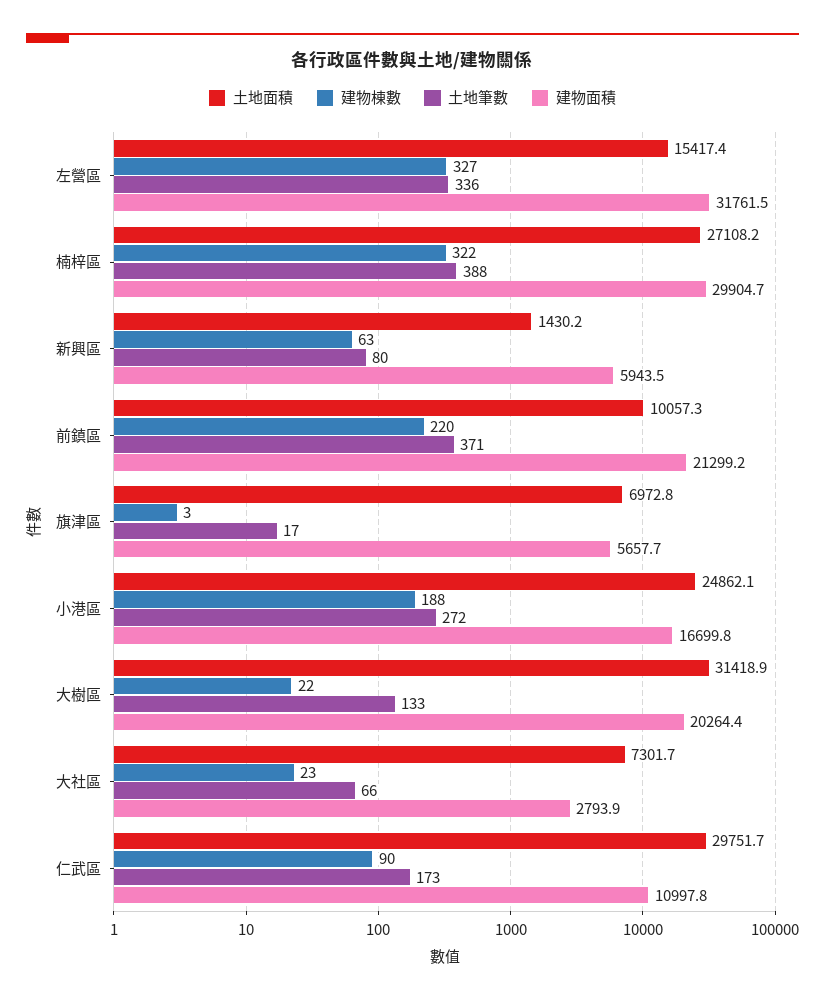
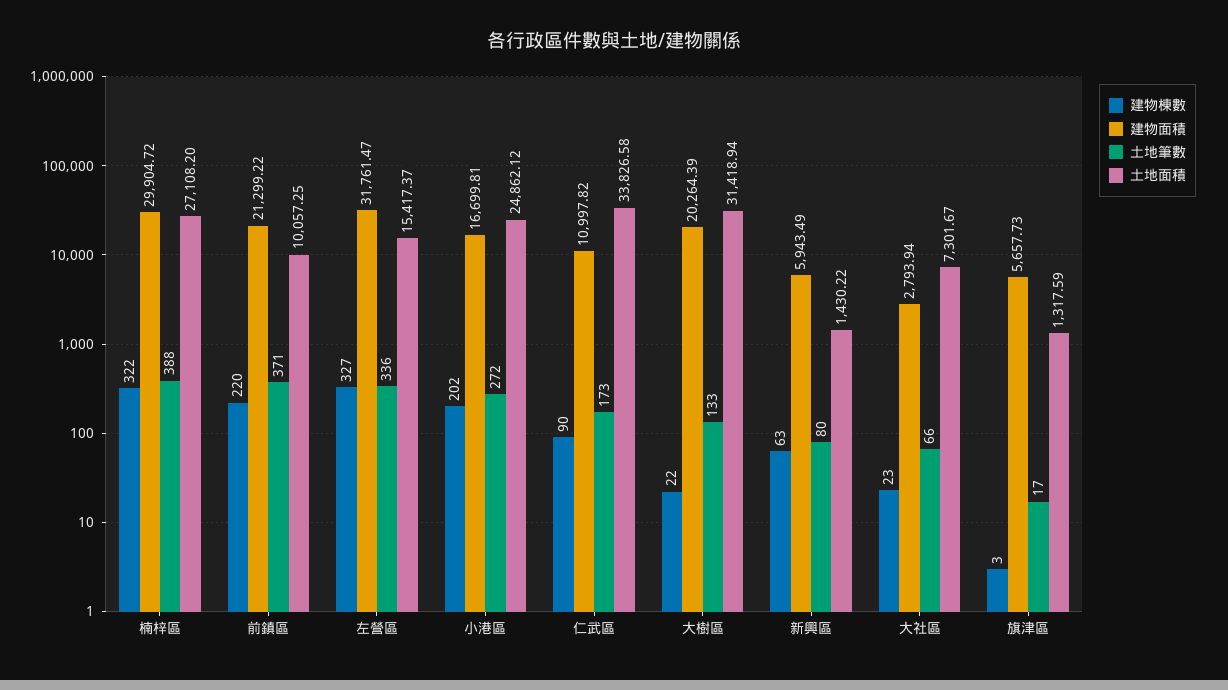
  {
    "土地面積": {
      "左營區": 15417.37,
      "楠梓區": 27108.2,
      "新興區": 1430.22,
      "前鎮區": 10057.25,
-     "旗津區": 6972.8,
+     "旗津區": 1317.59,
      "小港區": 24862.12,
      "大樹區": 31418.94,
      "大社區": 7301.67,
-     "仁武區": 29751.7
+     "仁武區": 33826.58
    },
    "建物棟數": {
      "左營區": 327,
      "楠梓區": 322,
      "新興區": 63,
      "前鎮區": 220,
      "旗津區": 3,
-     "小港區": 188,
+     "小港區": 202,
      "大樹區": 22,
      "大社區": 23,
      "仁武區": 90
    },
    "土地筆數": {
      "左營區": 336,
      "楠梓區": 388,
      "新興區": 80,
      "前鎮區": 371,
      "旗津區": 17,
      "小港區": 272,
      "大樹區": 133,
      "大社區": 66,
      "仁武區": 173
    },
    "建物面積": {
      "左營區": 31761.47,
      "楠梓區": 29904.72,
      "新興區": 5943.49,
      "前鎮區": 21299.22,
      "旗津區": 5657.73,
      "小港區": 16699.81,
      "大樹區": 20264.39,
      "大社區": 2793.94,
      "仁武區": 10997.82
    }
  }

